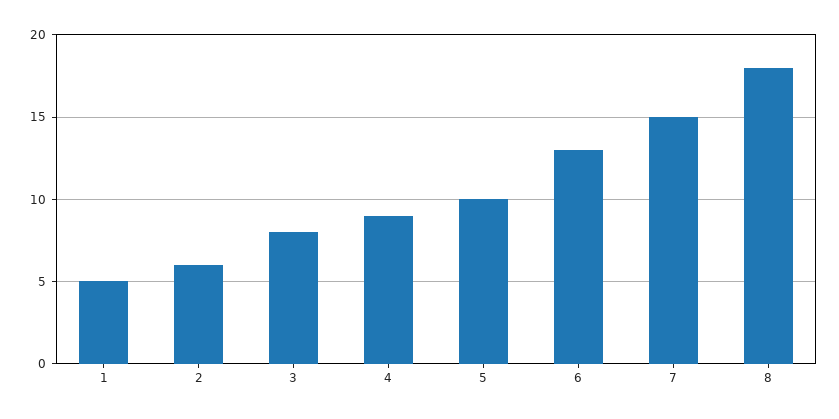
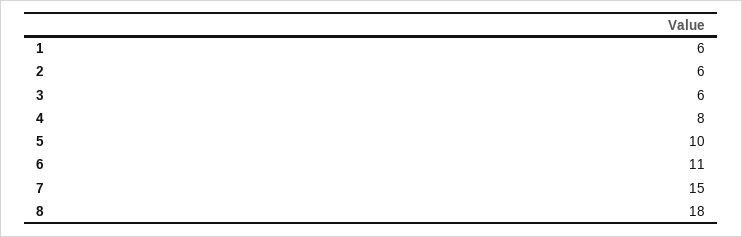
  {
-   "1": 5,
+   "1": 6,
    "2": 6,
-   "3": 8,
+   "3": 6,
-   "4": 9,
+   "4": 8,
    "5": 10,
-   "6": 13,
+   "6": 11,
    "7": 15,
    "8": 18
  }

